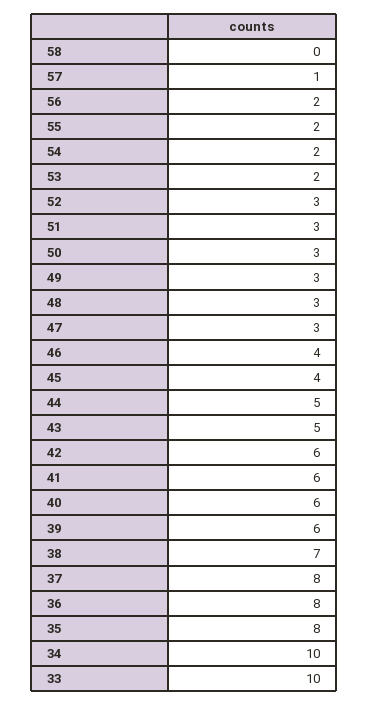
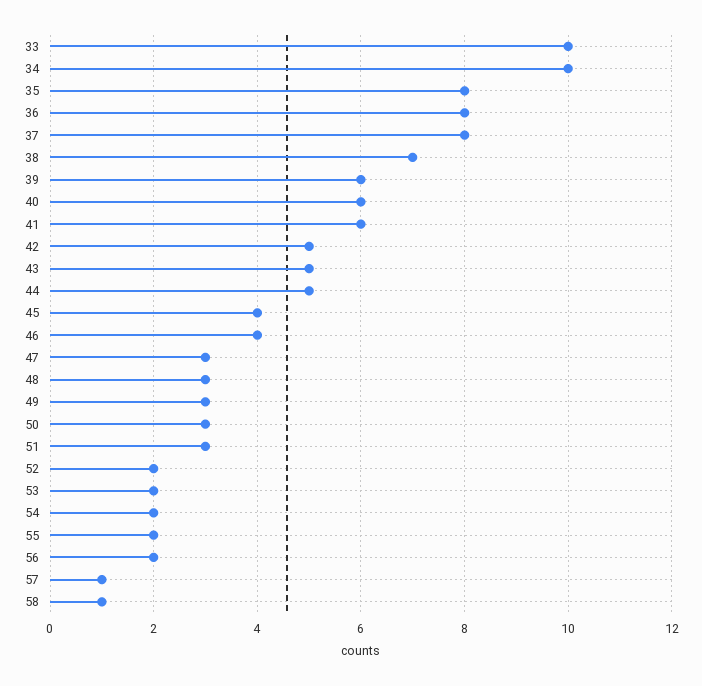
  {
-   "58": 0,
+   "58": 1,
    "57": 1,
    "56": 2,
    "55": 2,
    "54": 2,
    "53": 2,
-   "52": 3,
+   "52": 2,
    "51": 3,
    "50": 3,
    "49": 3,
    "48": 3,
    "47": 3,
    "46": 4,
    "45": 4,
    "44": 5,
    "43": 5,
-   "42": 6,
+   "42": 5,
    "41": 6,
    "40": 6,
    "39": 6,
    "38": 7,
    "37": 8,
    "36": 8,
    "35": 8,
    "34": 10,
    "33": 10
  }

